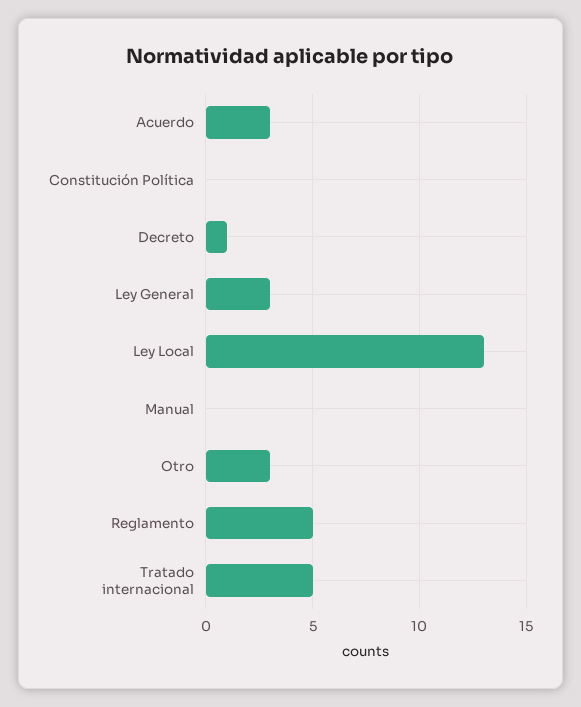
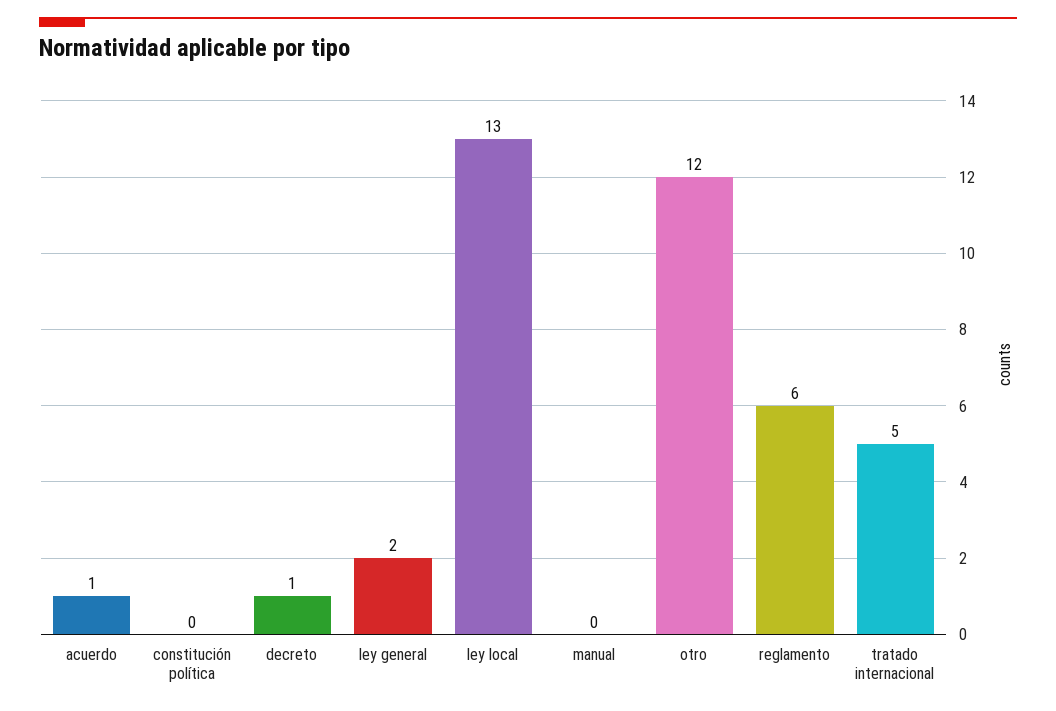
  {
-   "Acuerdo": 3,
+   "Acuerdo": 1,
    "Constitución Política": 0,
    "Decreto": 1,
-   "Ley General": 3,
+   "Ley General": 2,
    "Ley Local": 13,
    "Manual": 0,
-   "Otro": 3,
+   "Otro": 12,
-   "Reglamento": 5,
+   "Reglamento": 6,
    "Tratado internacional": 5
  }

